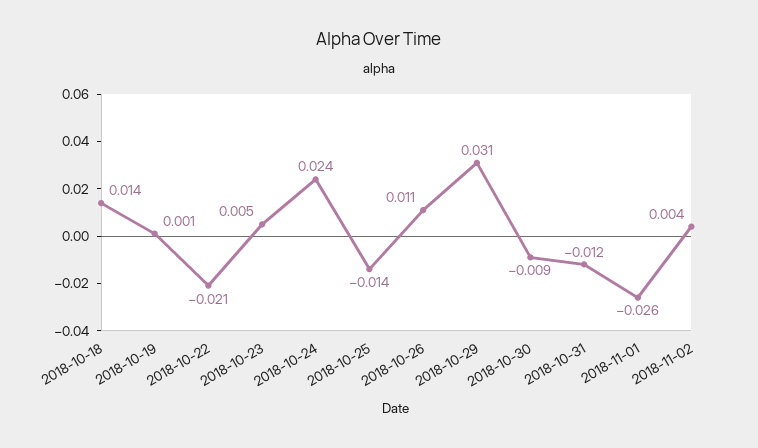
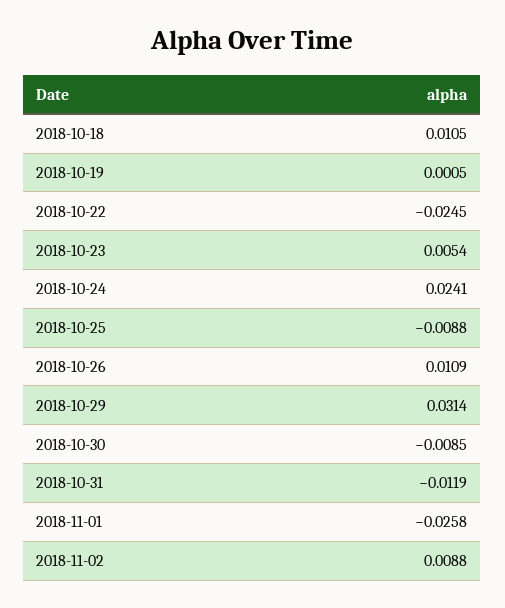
  {
-   "2018-10-18": 0.014,
+   "2018-10-18": 0.0105,
    "2018-10-19": 0.0005,
-   "2018-10-22": -0.021,
+   "2018-10-22": -0.0245,
    "2018-10-23": 0.0054,
    "2018-10-24": 0.0241,
-   "2018-10-25": -0.014,
+   "2018-10-25": -0.0088,
    "2018-10-26": 0.0109,
    "2018-10-29": 0.0314,
    "2018-10-30": -0.0085,
    "2018-10-31": -0.0119,
    "2018-11-01": -0.0258,
-   "2018-11-02": 0.004
+   "2018-11-02": 0.0088
  }

